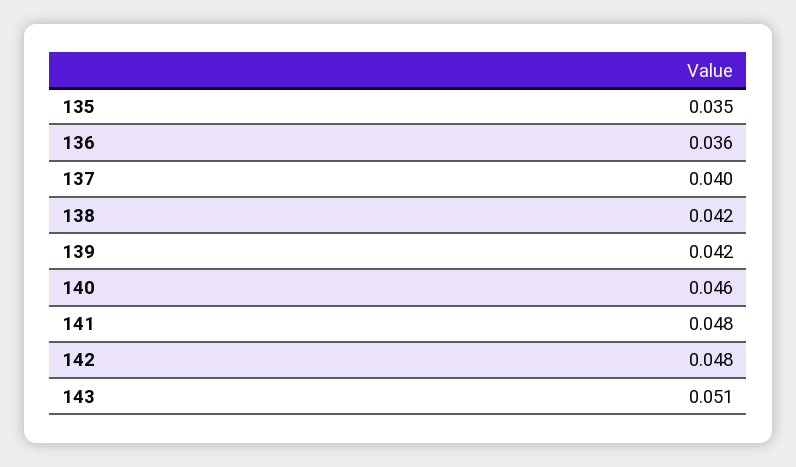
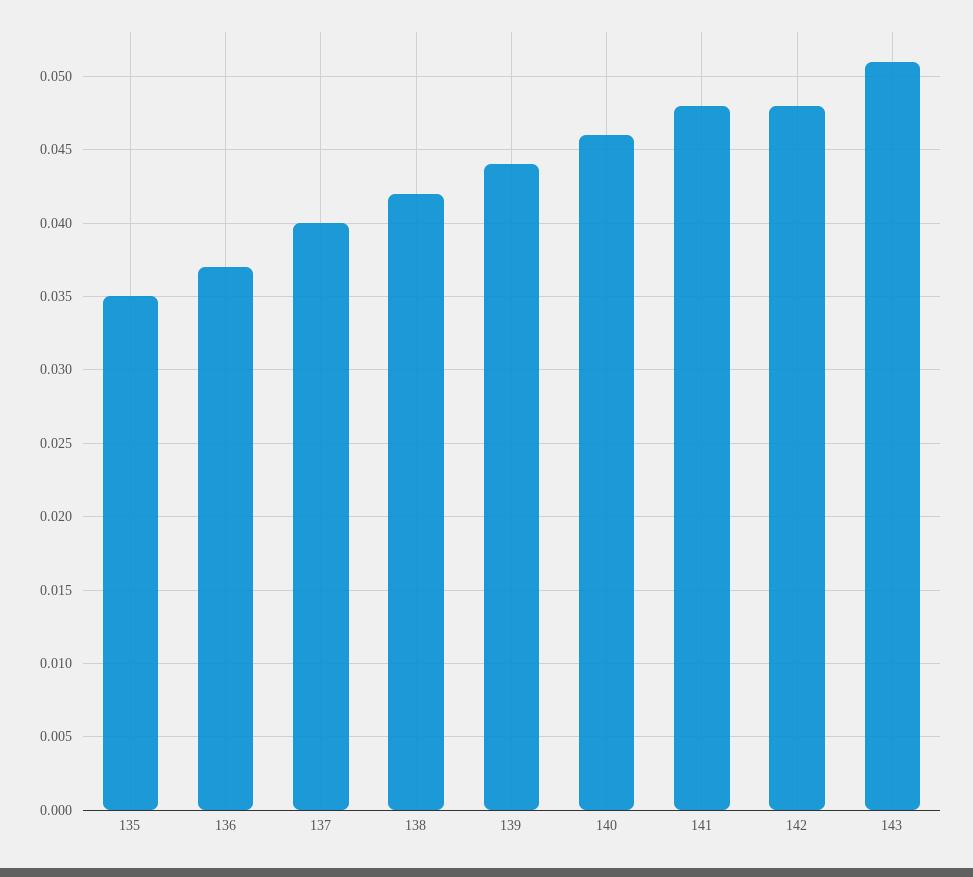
  {
    "135": 0.035,
-   "136": 0.036,
+   "136": 0.037,
    "137": 0.04,
    "138": 0.042,
-   "139": 0.042,
+   "139": 0.044,
    "140": 0.046,
    "141": 0.048,
    "142": 0.048,
    "143": 0.051
  }

